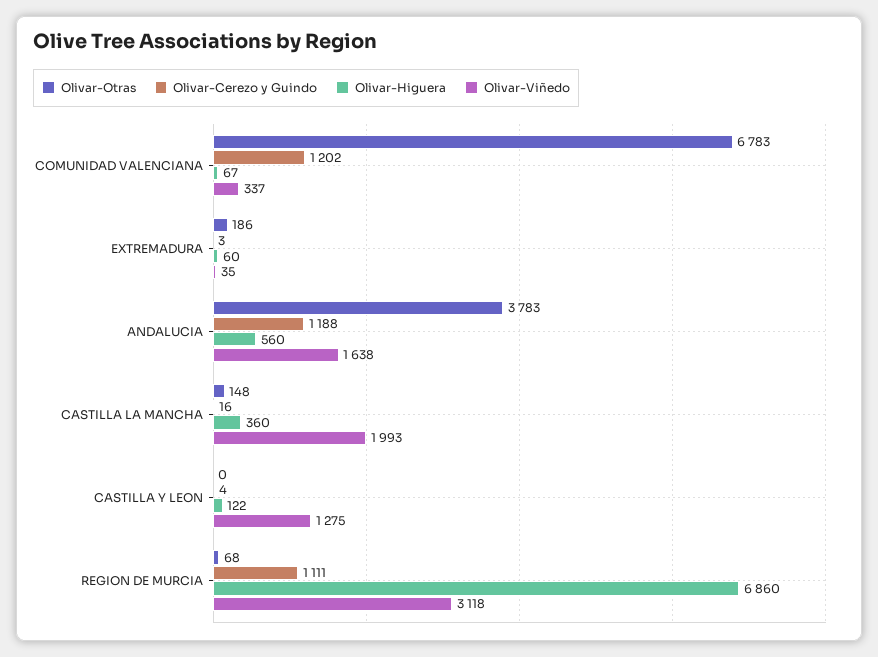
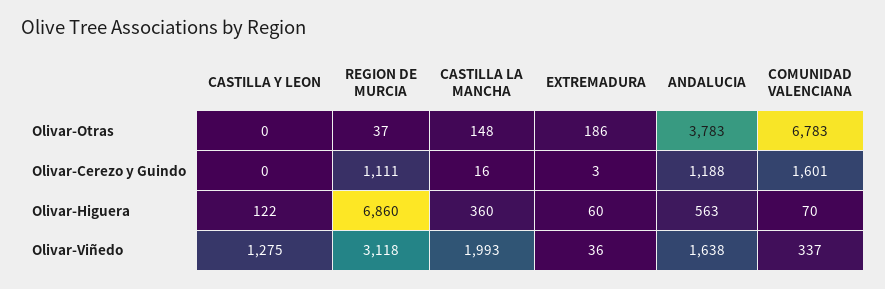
  {
    "Olivar-Otras": {
      "COMUNIDAD VALENCIANA": 6783,
      "EXTREMADURA": 186,
      "ANDALUCIA": 3783,
      "CASTILLA LA MANCHA": 148,
      "CASTILLA Y LEON": 0,
-     "REGION DE MURCIA": 68
+     "REGION DE MURCIA": 37
    },
    "Olivar-Cerezo y Guindo": {
-     "COMUNIDAD VALENCIANA": 1202,
+     "COMUNIDAD VALENCIANA": 1601,
      "EXTREMADURA": 3,
      "ANDALUCIA": 1188,
      "CASTILLA LA MANCHA": 16,
-     "CASTILLA Y LEON": 4,
+     "CASTILLA Y LEON": 0,
      "REGION DE MURCIA": 1111
    },
    "Olivar-Higuera": {
-     "COMUNIDAD VALENCIANA": 67,
+     "COMUNIDAD VALENCIANA": 70,
      "EXTREMADURA": 60,
-     "ANDALUCIA": 560,
+     "ANDALUCIA": 563,
      "CASTILLA LA MANCHA": 360,
      "CASTILLA Y LEON": 122,
      "REGION DE MURCIA": 6860
    },
    "Olivar-Viñedo": {
      "COMUNIDAD VALENCIANA": 337,
-     "EXTREMADURA": 35,
+     "EXTREMADURA": 36,
      "ANDALUCIA": 1638,
      "CASTILLA LA MANCHA": 1993,
      "CASTILLA Y LEON": 1275,
      "REGION DE MURCIA": 3118
    }
  }

